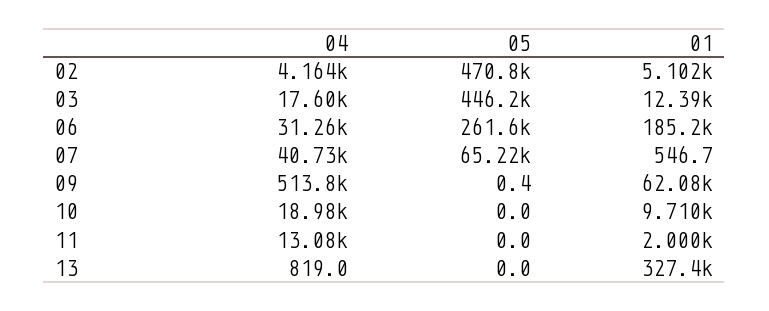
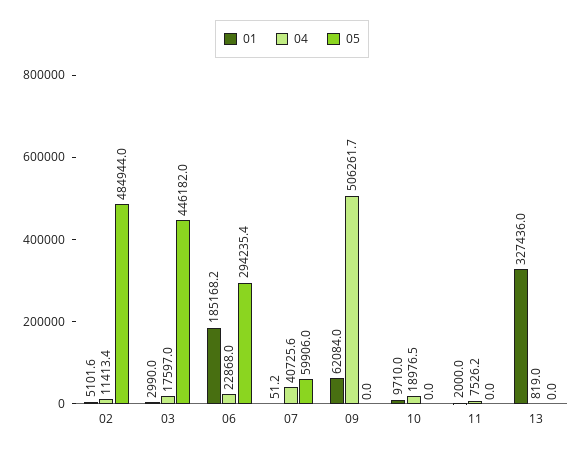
  {
    "04": {
-     "02": 4164,
+     "02": 11413.4,
      "03": 17597,
-     "06": 31260,
+     "06": 22868,
      "07": 40725.6,
-     "09": 513800,
+     "09": 506261.7,
      "10": 18976.5,
-     "11": 13080,
+     "11": 7526.2,
      "13": 819
    },
    "05": {
-     "02": 470800,
+     "02": 484944,
      "03": 446182,
-     "06": 261600,
+     "06": 294235.4,
-     "07": 65220,
+     "07": 59906,
-     "09": 0.4,
+     "09": 0,
      "10": 0,
      "11": 0,
      "13": 0
    },
    "01": {
      "02": 5101.6,
-     "03": 12390,
+     "03": 2990,
      "06": 185168.2,
-     "07": 546.7,
+     "07": 51.2,
      "09": 62084,
      "10": 9710,
      "11": 2000,
      "13": 327436
    }
  }

